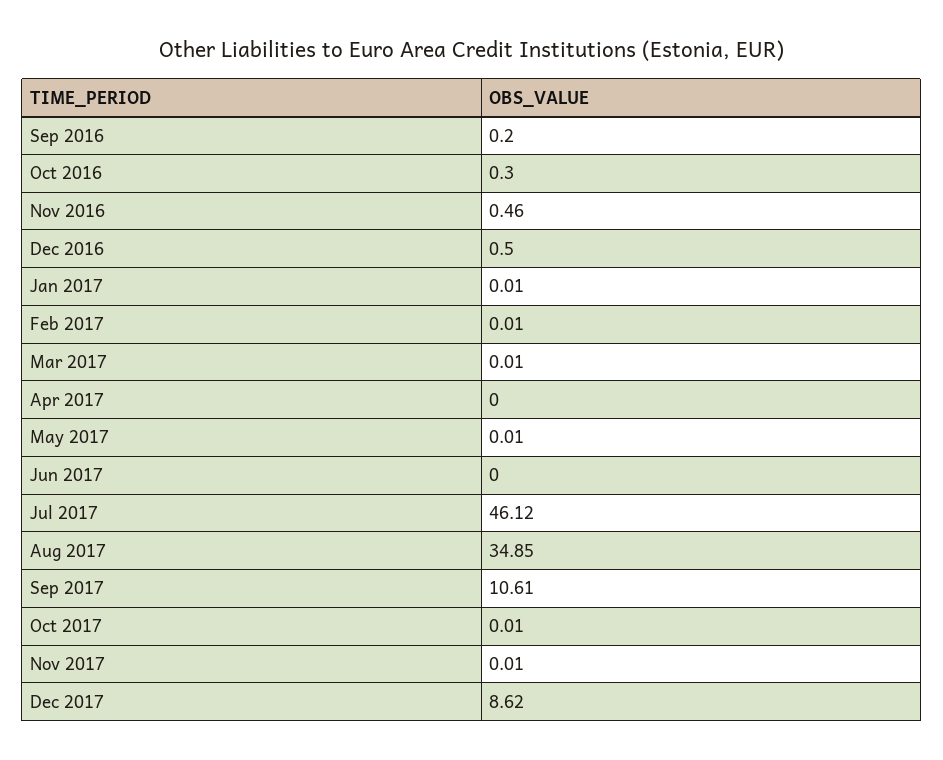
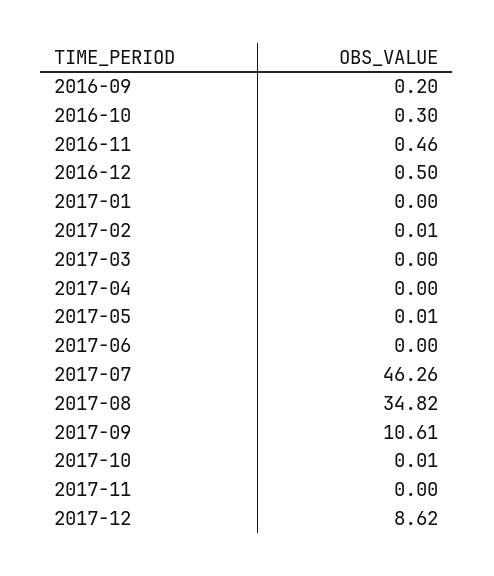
  {
    "Sep 2016": 0.2,
    "Oct 2016": 0.3,
    "Nov 2016": 0.46,
    "Dec 2016": 0.5,
-   "Jan 2017": 0.01,
+   "Jan 2017": 0,
    "Feb 2017": 0.01,
-   "Mar 2017": 0.01,
+   "Mar 2017": 0,
    "Apr 2017": 0,
    "May 2017": 0.01,
    "Jun 2017": 0,
-   "Jul 2017": 46.12,
+   "Jul 2017": 46.26,
-   "Aug 2017": 34.85,
+   "Aug 2017": 34.82,
    "Sep 2017": 10.61,
    "Oct 2017": 0.01,
-   "Nov 2017": 0.01,
+   "Nov 2017": 0,
    "Dec 2017": 8.62
  }

